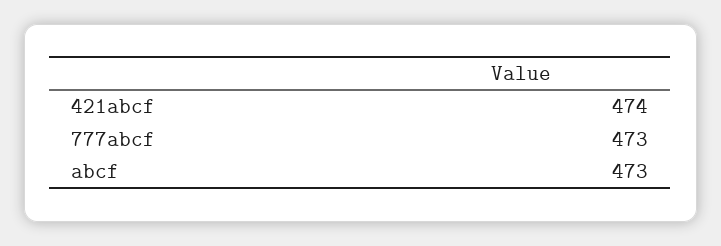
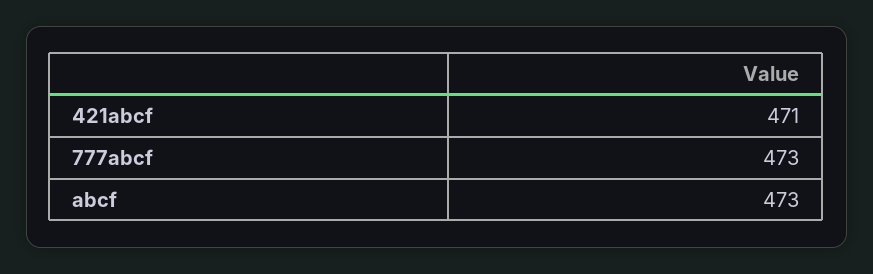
  {
-   "421abcf": 474,
+   "421abcf": 471,
    "777abcf": 473,
    "abcf": 473
  }

